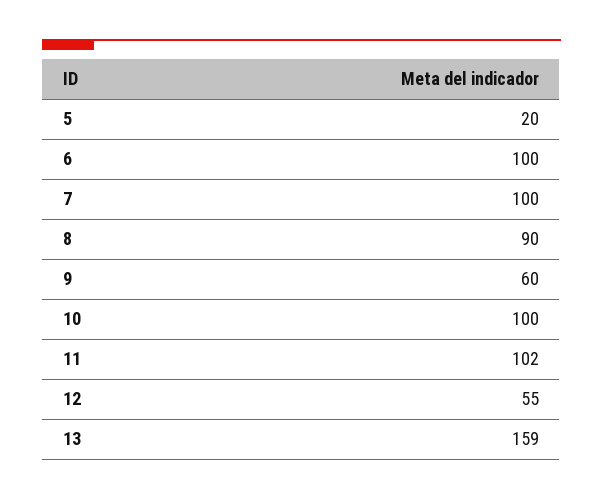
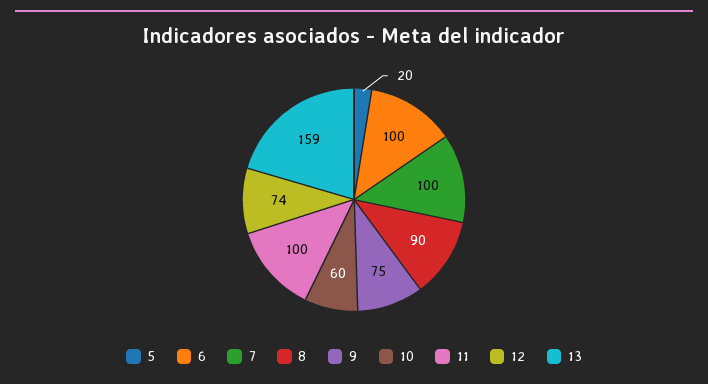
  {
    "5": 20,
    "6": 100,
    "7": 100,
    "8": 90,
-   "9": 60,
+   "9": 75,
-   "10": 100,
+   "10": 60,
-   "11": 102,
+   "11": 100,
-   "12": 55,
+   "12": 74,
    "13": 159
  }

